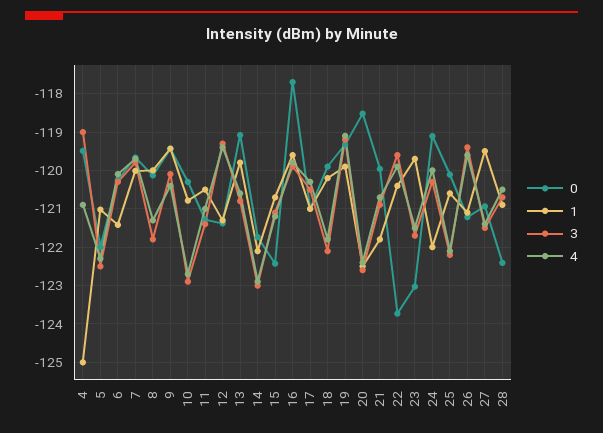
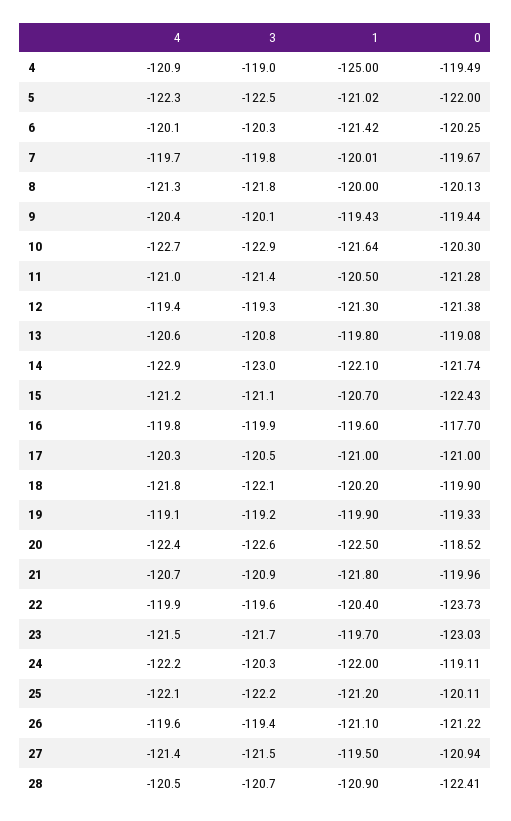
  {
    "0": {
      "4": -119.49,
      "5": -122,
      "6": -120.25,
      "7": -119.67,
      "8": -120.13,
      "9": -119.44,
      "10": -120.3,
      "11": -121.28,
      "12": -121.38,
      "13": -119.08,
      "14": -121.74,
      "15": -122.43,
      "16": -117.7,
      "17": -121,
      "18": -119.9,
      "19": -119.33,
      "20": -118.52,
      "21": -119.96,
      "22": -123.73,
      "23": -123.03,
      "24": -119.11,
      "25": -120.11,
      "26": -121.22,
      "27": -120.94,
      "28": -122.41
    },
    "1": {
      "4": -125,
      "5": -121.02,
      "6": -121.42,
      "7": -120.01,
      "8": -120,
      "9": -119.43,
-     "10": -120.8,
+     "10": -121.64,
      "11": -120.5,
      "12": -121.3,
      "13": -119.8,
      "14": -122.1,
      "15": -120.7,
      "16": -119.6,
      "17": -121,
      "18": -120.2,
      "19": -119.9,
      "20": -122.5,
      "21": -121.8,
      "22": -120.4,
      "23": -119.7,
      "24": -122,
-     "25": -120.6,
+     "25": -121.2,
      "26": -121.1,
      "27": -119.5,
      "28": -120.9
    },
    "3": {
      "4": -119,
      "5": -122.5,
      "6": -120.3,
      "7": -119.8,
      "8": -121.8,
      "9": -120.1,
      "10": -122.9,
      "11": -121.4,
      "12": -119.3,
      "13": -120.8,
      "14": -123,
      "15": -121.1,
      "16": -119.9,
      "17": -120.5,
      "18": -122.1,
      "19": -119.2,
      "20": -122.6,
      "21": -120.9,
      "22": -119.6,
      "23": -121.7,
      "24": -120.3,
      "25": -122.2,
      "26": -119.4,
      "27": -121.5,
      "28": -120.7
    },
    "4": {
      "4": -120.9,
      "5": -122.3,
      "6": -120.1,
      "7": -119.7,
      "8": -121.3,
      "9": -120.4,
      "10": -122.7,
      "11": -121,
      "12": -119.4,
      "13": -120.6,
      "14": -122.9,
      "15": -121.2,
      "16": -119.8,
      "17": -120.3,
      "18": -121.8,
      "19": -119.1,
      "20": -122.4,
      "21": -120.7,
      "22": -119.9,
      "23": -121.5,
-     "24": -120,
+     "24": -122.2,
      "25": -122.1,
      "26": -119.6,
      "27": -121.4,
      "28": -120.5
    }
  }

